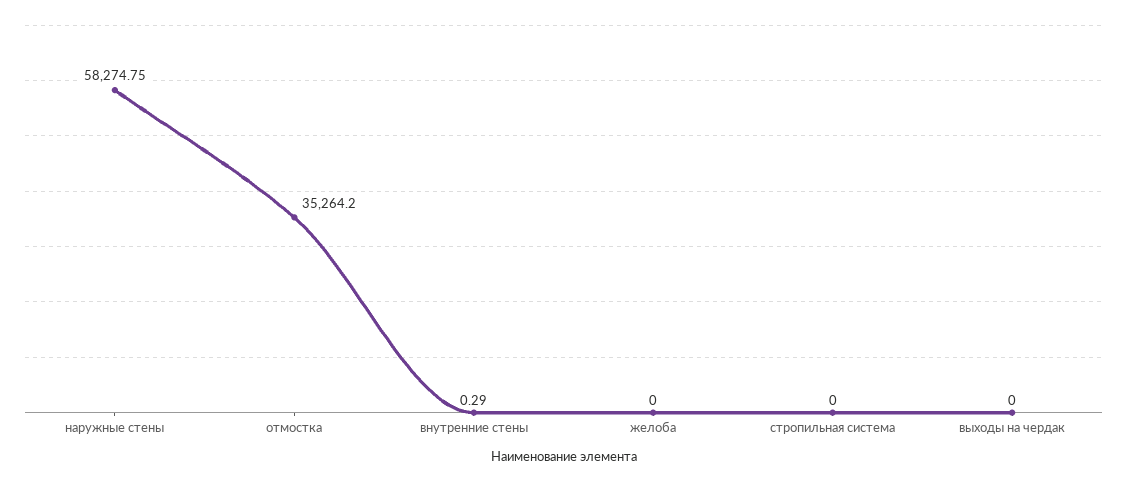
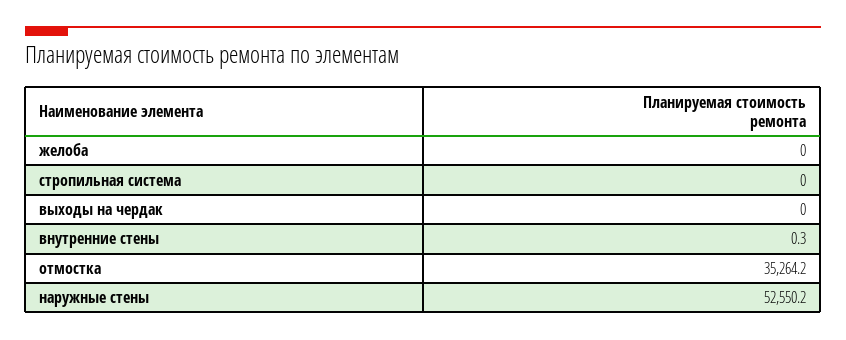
  {
-   "наружные стены": 58274.75,
+   "наружные стены": 52550.2,
    "отмостка": 35264.2,
    "внутренние стены": 0.29,
    "желоба": 0,
    "стропильная система": 0,
    "выходы на чердак": 0
  }

